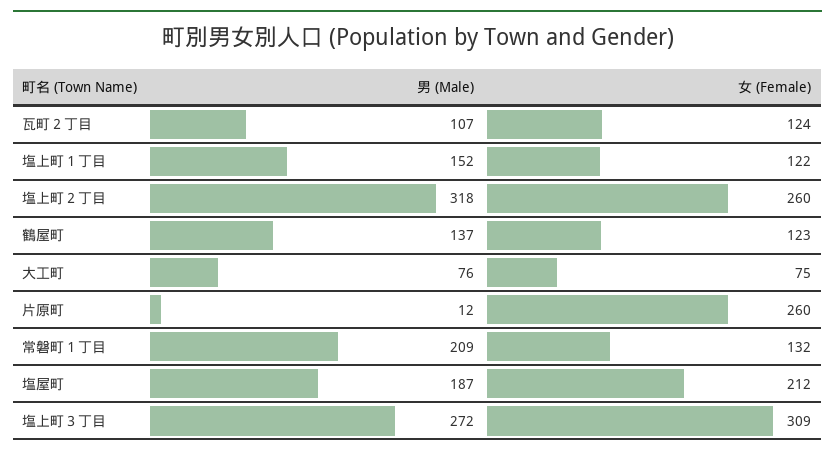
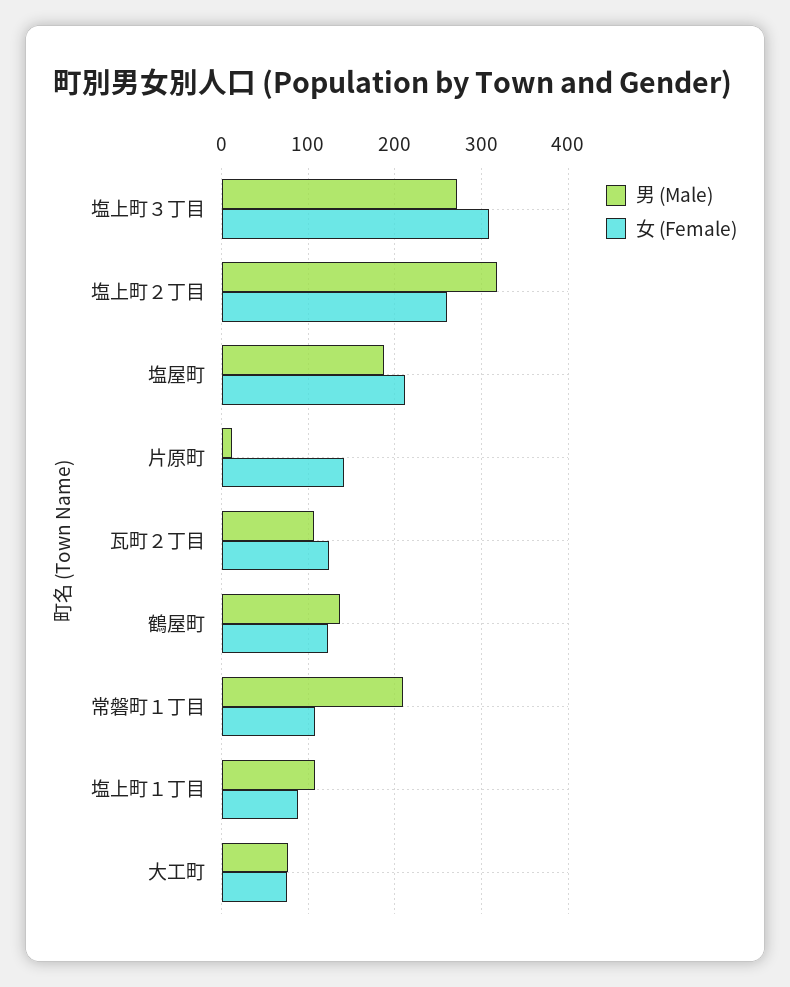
  {
    "男 (Male)": {
      "瓦町２丁目": 107,
-     "塩上町１丁目": 152,
+     "塩上町１丁目": 110,
      "塩上町２丁目": 318,
      "鶴屋町": 137,
      "大工町": 76,
      "片原町": 12,
      "常磐町１丁目": 209,
      "塩屋町": 187,
      "塩上町３丁目": 272
    },
    "女 (Female)": {
      "瓦町２丁目": 124,
-     "塩上町１丁目": 122,
+     "塩上町１丁目": 90,
      "塩上町２丁目": 260,
      "鶴屋町": 123,
      "大工町": 75,
-     "片原町": 260,
+     "片原町": 140,
-     "常磐町１丁目": 132,
+     "常磐町１丁目": 110,
      "塩屋町": 212,
      "塩上町３丁目": 309
    }
  }

